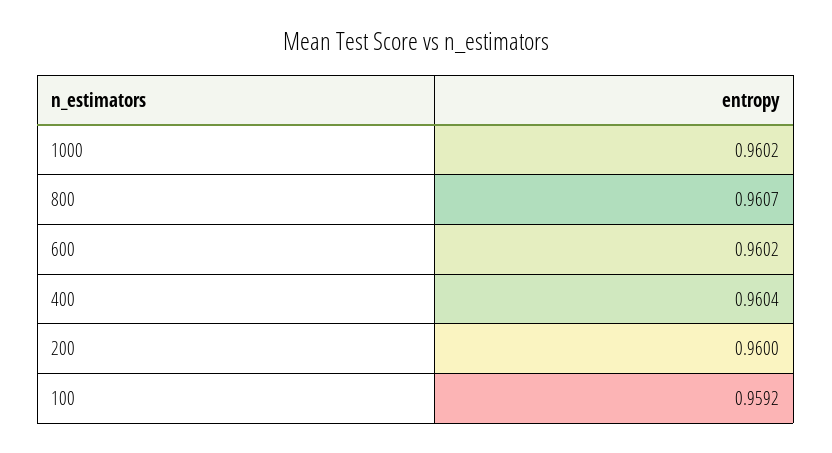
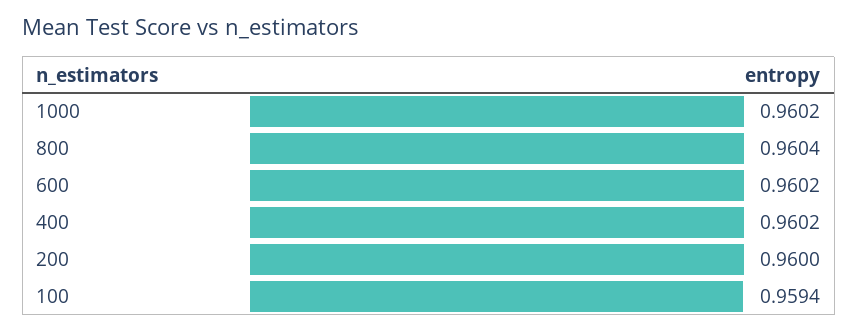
  {
    "1000": 0.9602,
-   "800": 0.9607,
+   "800": 0.9604,
    "600": 0.9602,
-   "400": 0.9604,
+   "400": 0.9602,
    "200": 0.96,
-   "100": 0.9592
+   "100": 0.9594
  }

